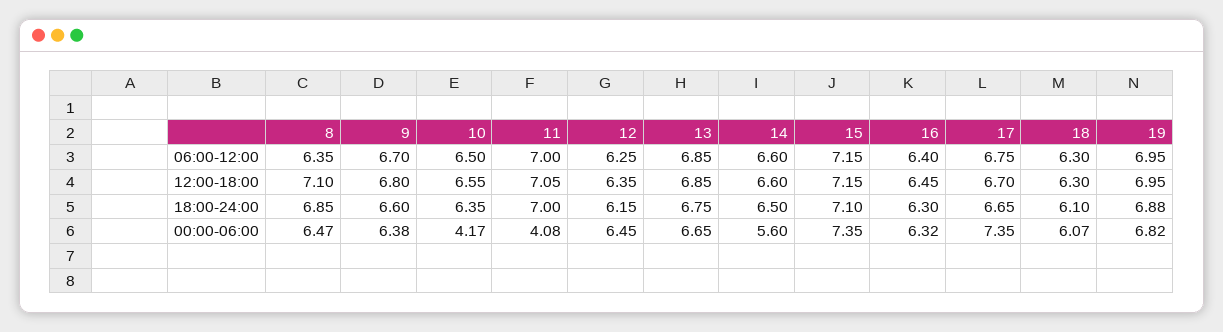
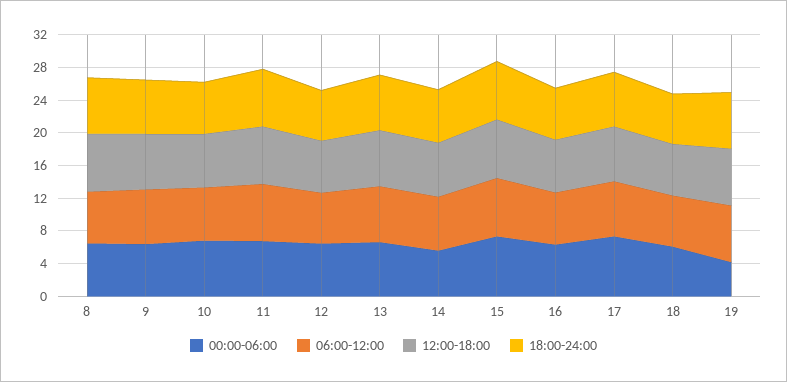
  {
    "06:00-12:00": {
      "8": 6.35,
      "9": 6.7,
      "10": 6.5,
      "11": 7,
      "12": 6.25,
      "13": 6.85,
      "14": 6.6,
      "15": 7.15,
      "16": 6.4,
      "17": 6.75,
      "18": 6.3,
      "19": 6.95
    },
    "12:00-18:00": {
      "8": 7.1,
      "9": 6.8,
      "10": 6.55,
      "11": 7.05,
      "12": 6.35,
      "13": 6.85,
      "14": 6.6,
      "15": 7.15,
      "16": 6.45,
      "17": 6.7,
      "18": 6.3,
      "19": 6.95
    },
    "18:00-24:00": {
      "8": 6.85,
      "9": 6.6,
      "10": 6.35,
      "11": 7,
      "12": 6.15,
      "13": 6.75,
      "14": 6.5,
      "15": 7.1,
      "16": 6.3,
      "17": 6.65,
      "18": 6.1,
      "19": 6.88
    },
    "00:00-06:00": {
      "8": 6.47,
      "9": 6.38,
-     "10": 4.17,
+     "10": 7,
-     "11": 4.08,
+     "11": 7,
      "12": 6.45,
      "13": 6.65,
      "14": 5.6,
      "15": 7.35,
      "16": 6.32,
      "17": 7.35,
      "18": 6.07,
-     "19": 6.82
+     "19": 4
    }
  }

